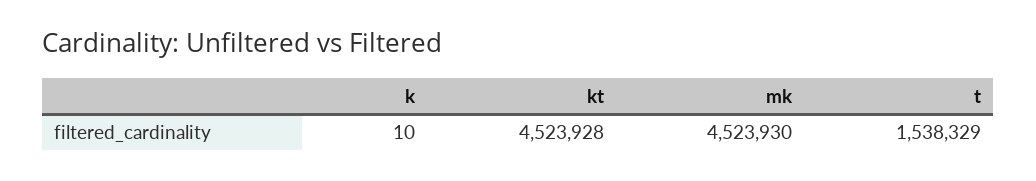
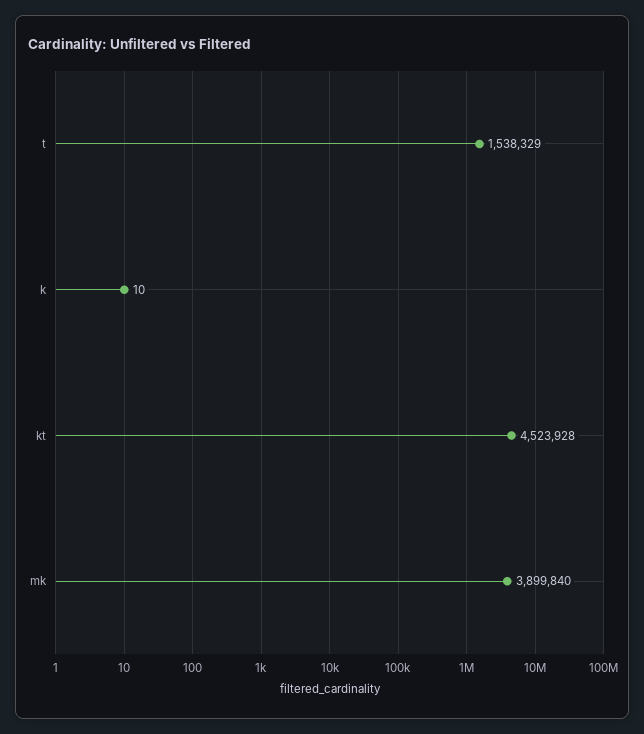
  {
    "k": 10,
    "kt": 4523928,
-   "mk": 4523930,
+   "mk": 3899840,
    "t": 1538329
  }

